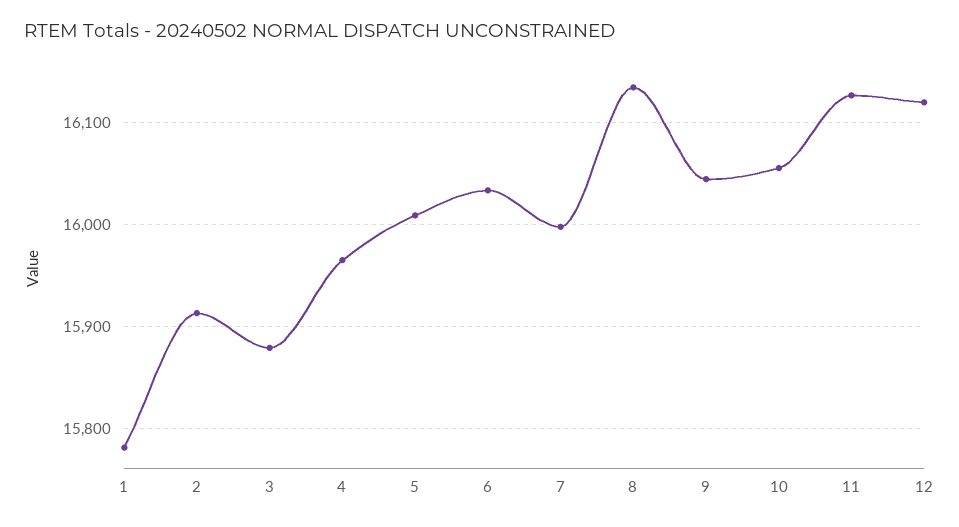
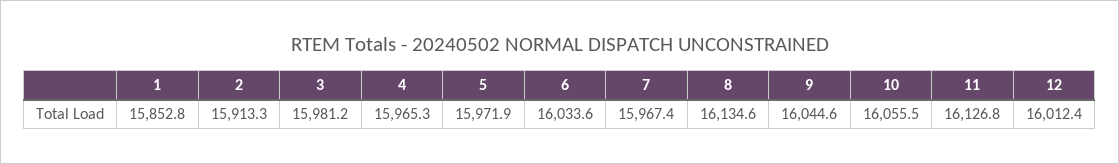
  {
-   "1": 15780,
+   "1": 15852.8,
    "2": 15913.3,
-   "3": 15880,
+   "3": 15981.2,
    "4": 15965.3,
-   "5": 16010,
+   "5": 15971.9,
    "6": 16033.6,
-   "7": 16000,
+   "7": 15967.4,
    "8": 16134.6,
    "9": 16044.6,
    "10": 16055.5,
    "11": 16126.8,
-   "12": 16120
+   "12": 16012.4
  }

